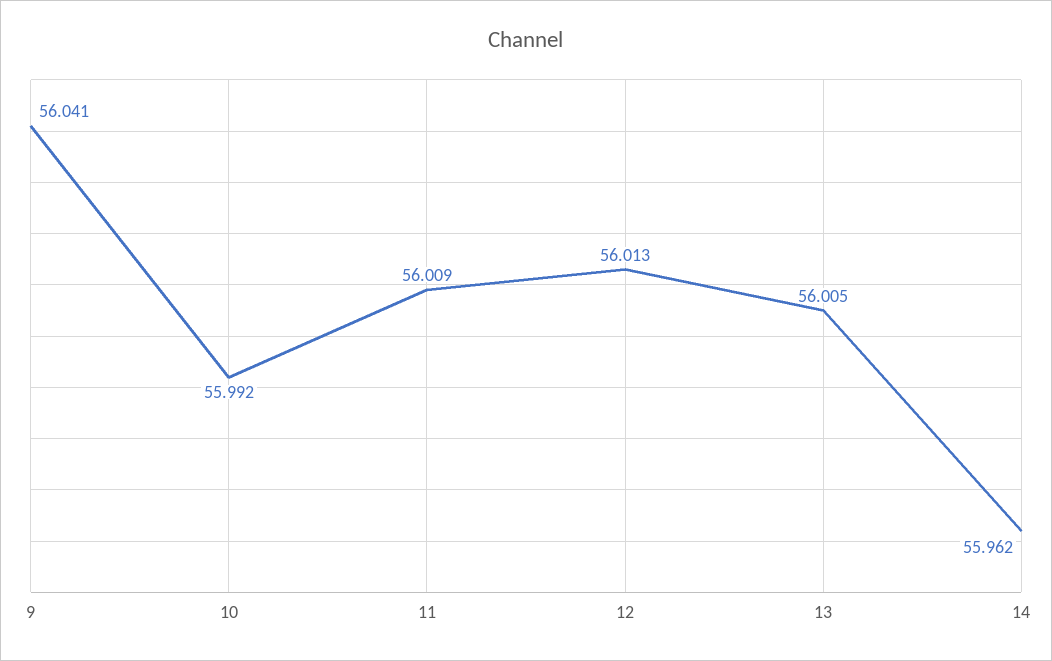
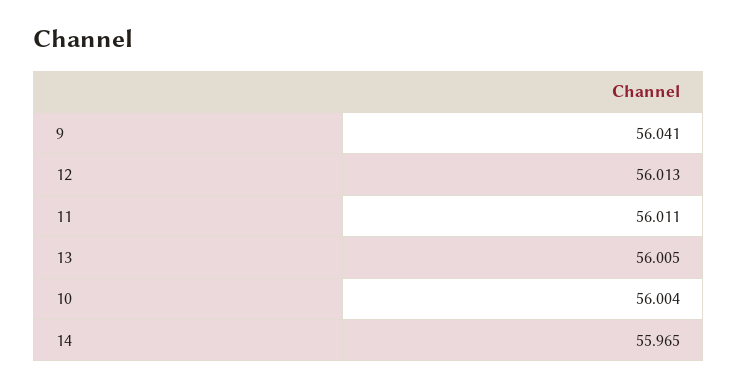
  {
    "9": 56.041,
-   "10": 55.992,
+   "10": 56.004,
-   "11": 56.009,
+   "11": 56.011,
    "12": 56.013,
    "13": 56.005,
-   "14": 55.962
+   "14": 55.965
  }

